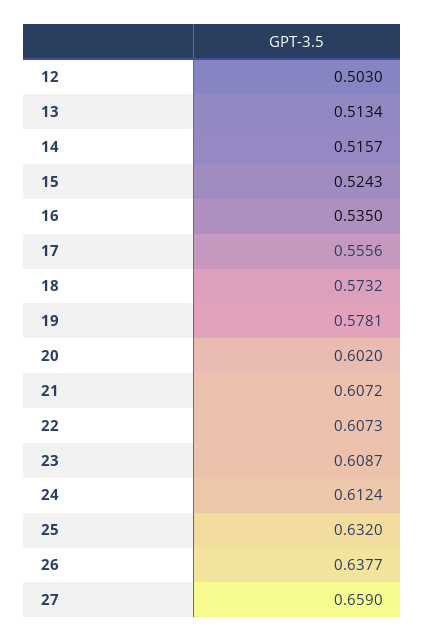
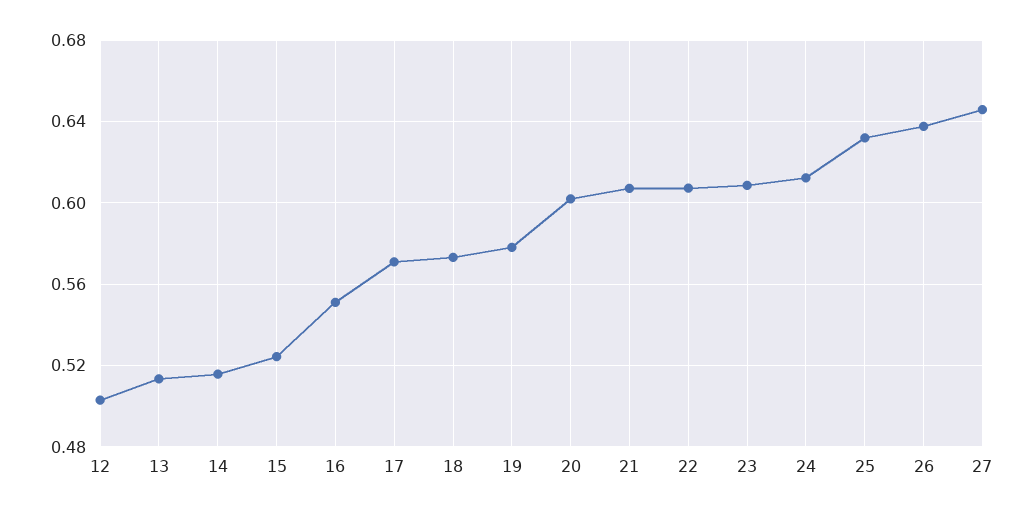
  {
    "12": 0.503,
    "13": 0.5134,
    "14": 0.5157,
    "15": 0.5243,
-   "16": 0.535,
+   "16": 0.55,
-   "17": 0.5556,
+   "17": 0.57,
    "18": 0.5732,
    "19": 0.5781,
    "20": 0.602,
    "21": 0.6072,
    "22": 0.6073,
    "23": 0.6087,
    "24": 0.6124,
    "25": 0.632,
    "26": 0.6377,
-   "27": 0.659
+   "27": 0.645
  }

